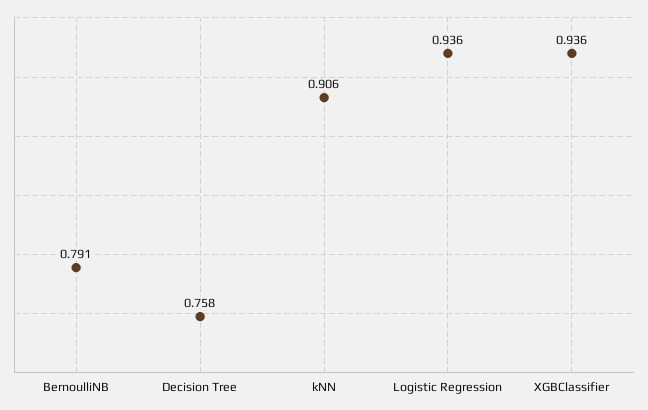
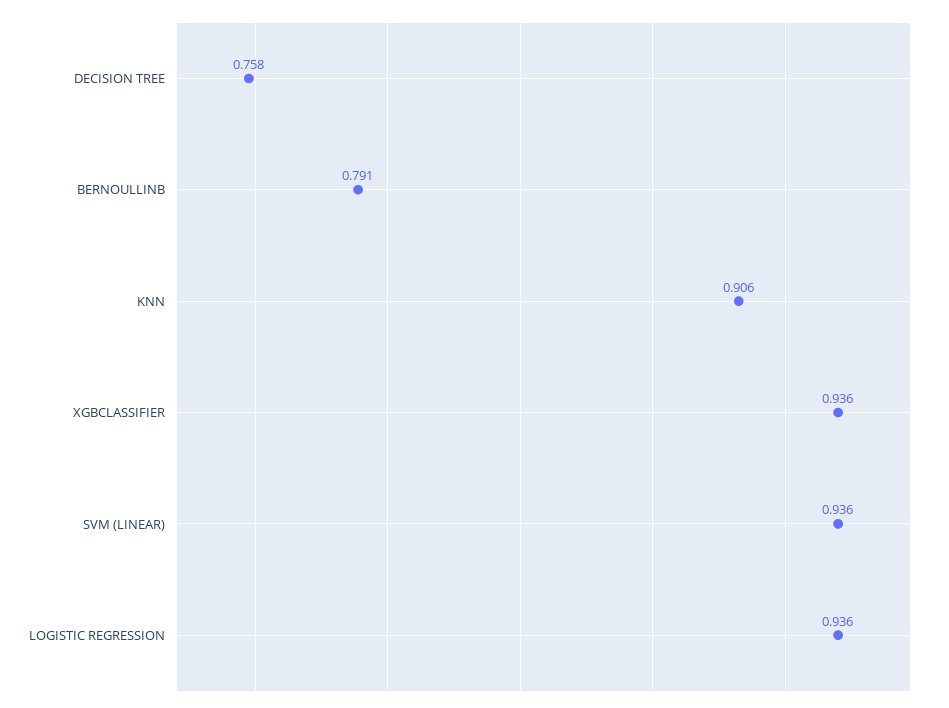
  {
    "BernoulliNB": 0.791,
    "Decision Tree": 0.758,
    "kNN": 0.906,
    "Logistic Regression": 0.936,
-   "XGBClassifier": 0.936
+   "XGBClassifier": 0.936,
+   "SVM (LINEAR)": 0.936
  }

